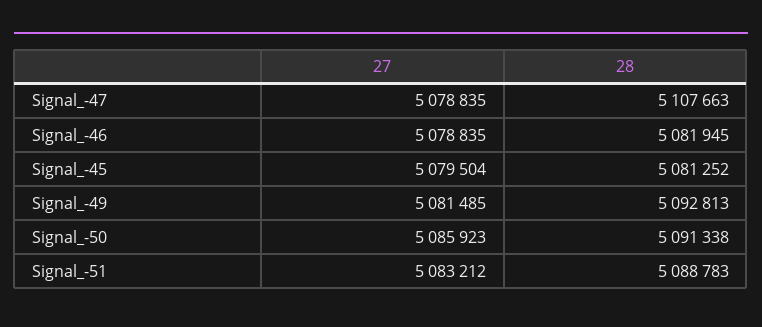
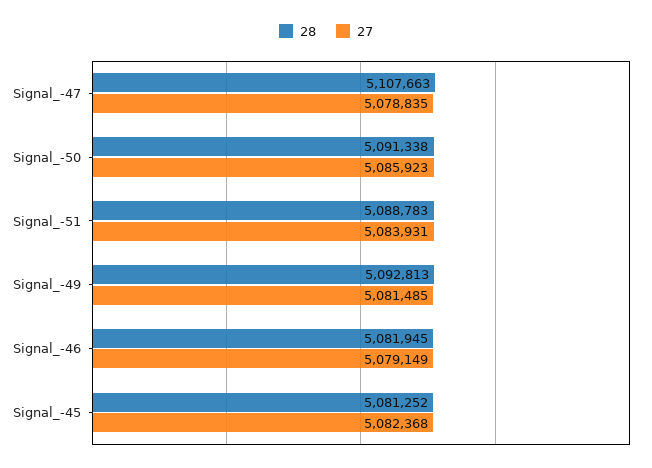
  {
    "27": {
      "Signal_-47": 5078835,
-     "Signal_-46": 5078835,
+     "Signal_-46": 5079149,
-     "Signal_-45": 5079504,
+     "Signal_-45": 5082368,
      "Signal_-49": 5081485,
      "Signal_-50": 5085923,
-     "Signal_-51": 5083212
+     "Signal_-51": 5083931
    },
    "28": {
      "Signal_-47": 5107663,
      "Signal_-46": 5081945,
      "Signal_-45": 5081252,
      "Signal_-49": 5092813,
      "Signal_-50": 5091338,
      "Signal_-51": 5088783
    }
  }

